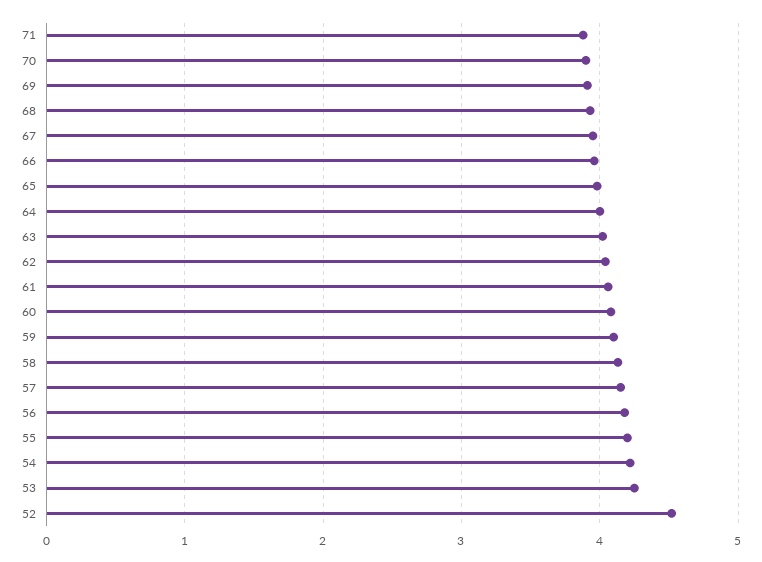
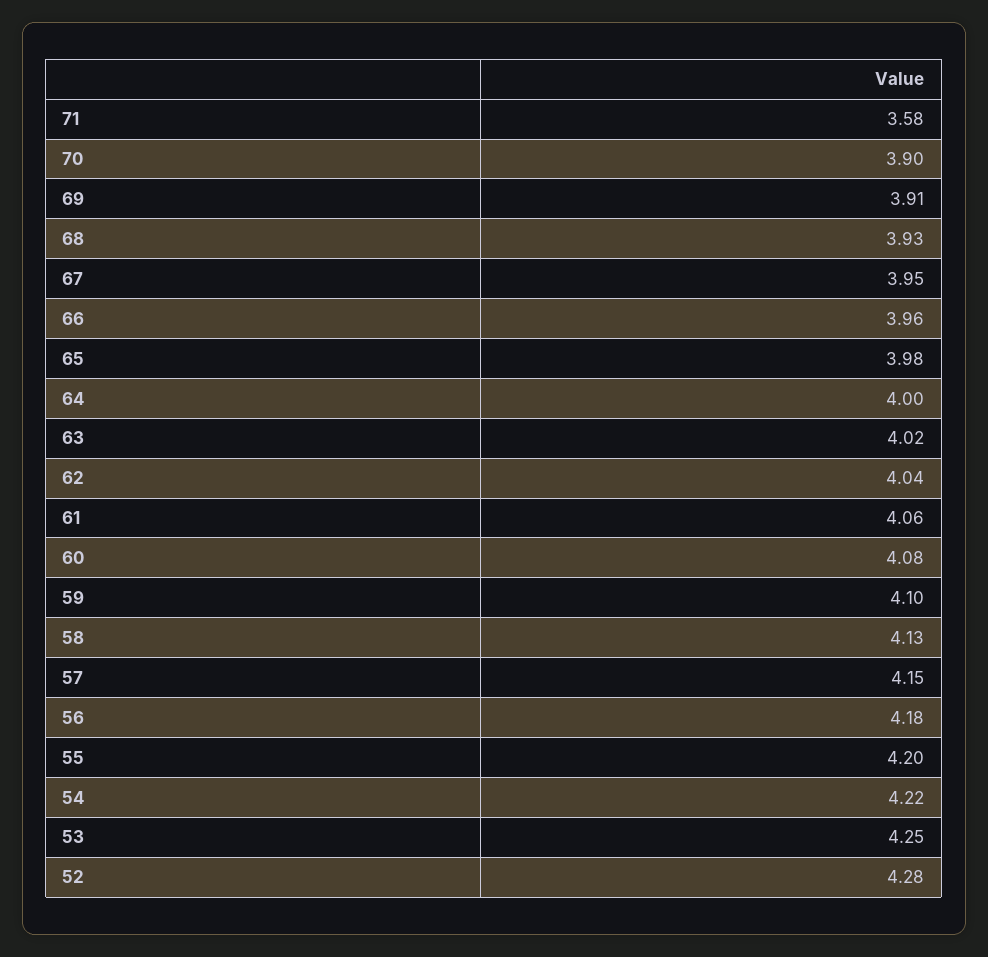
  {
-   "71": 3.9,
+   "71": 3.58,
    "70": 3.9,
    "69": 3.91,
    "68": 3.93,
    "67": 3.95,
    "66": 3.96,
    "65": 3.98,
    "64": 4,
    "63": 4.02,
    "62": 4.04,
    "61": 4.06,
    "60": 4.08,
    "59": 4.1,
    "58": 4.13,
    "57": 4.15,
    "56": 4.18,
    "55": 4.2,
    "54": 4.22,
    "53": 4.25,
-   "52": 4.5
+   "52": 4.28
  }

